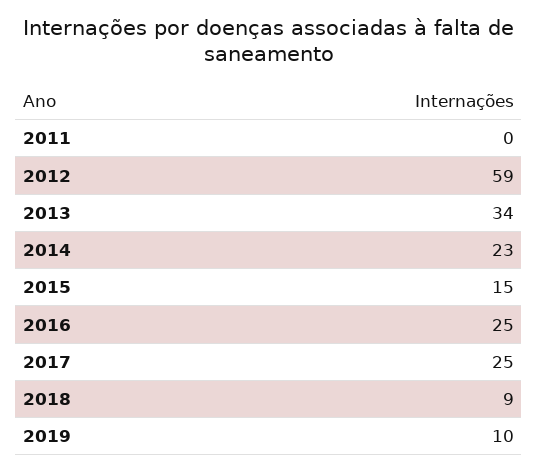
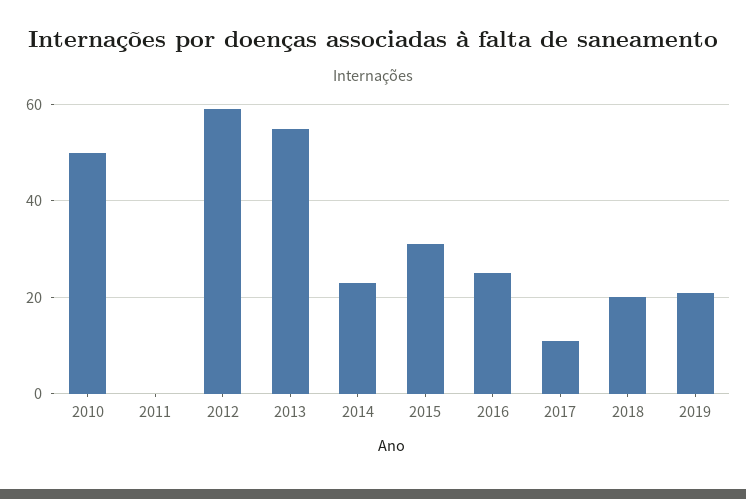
  {
    "2011": 0,
    "2012": 59,
-   "2013": 34,
+   "2013": 55,
    "2014": 23,
-   "2015": 15,
+   "2015": 30,
    "2016": 25,
-   "2017": 25,
+   "2017": 10,
-   "2018": 9,
+   "2018": 20,
-   "2019": 10
+   "2019": 20,
+   "2010": 50
  }

